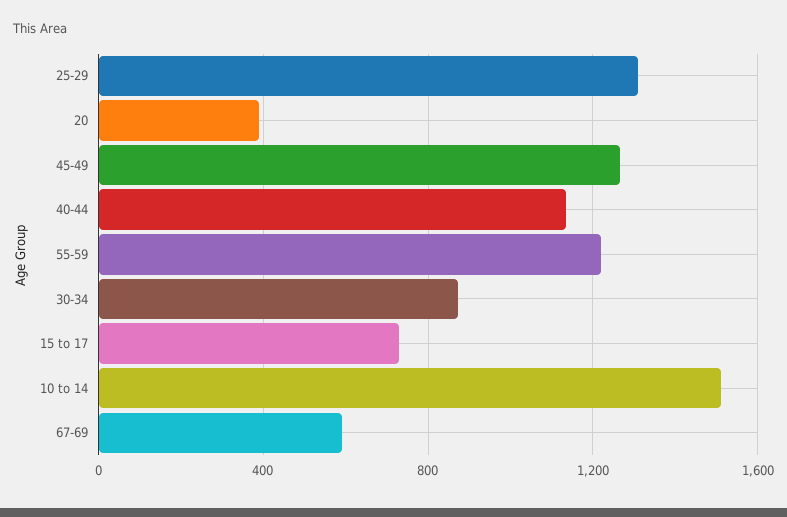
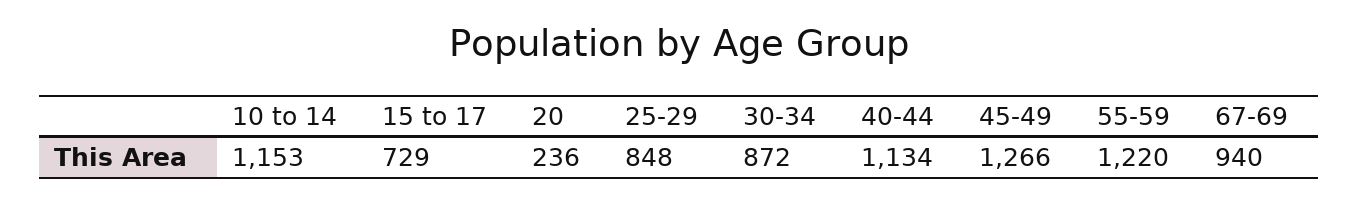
  {
-   "25-29": 1300,
+   "25-29": 848,
-   "20": 400,
+   "20": 236,
    "45-49": 1266,
    "40-44": 1134,
    "55-59": 1220,
    "30-34": 872,
    "15 to 17": 729,
-   "10 to 14": 1500,
+   "10 to 14": 1153,
-   "67-69": 600
+   "67-69": 940
  }

